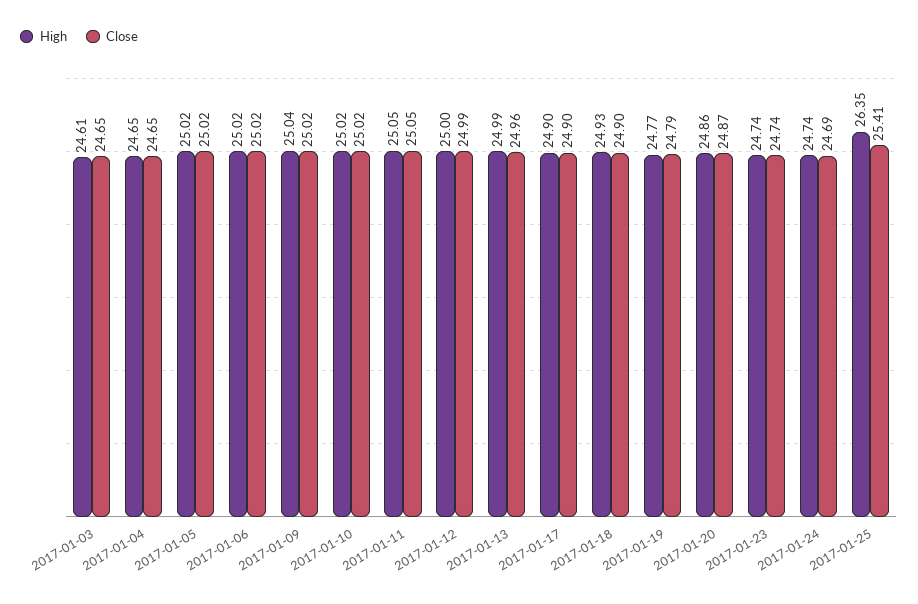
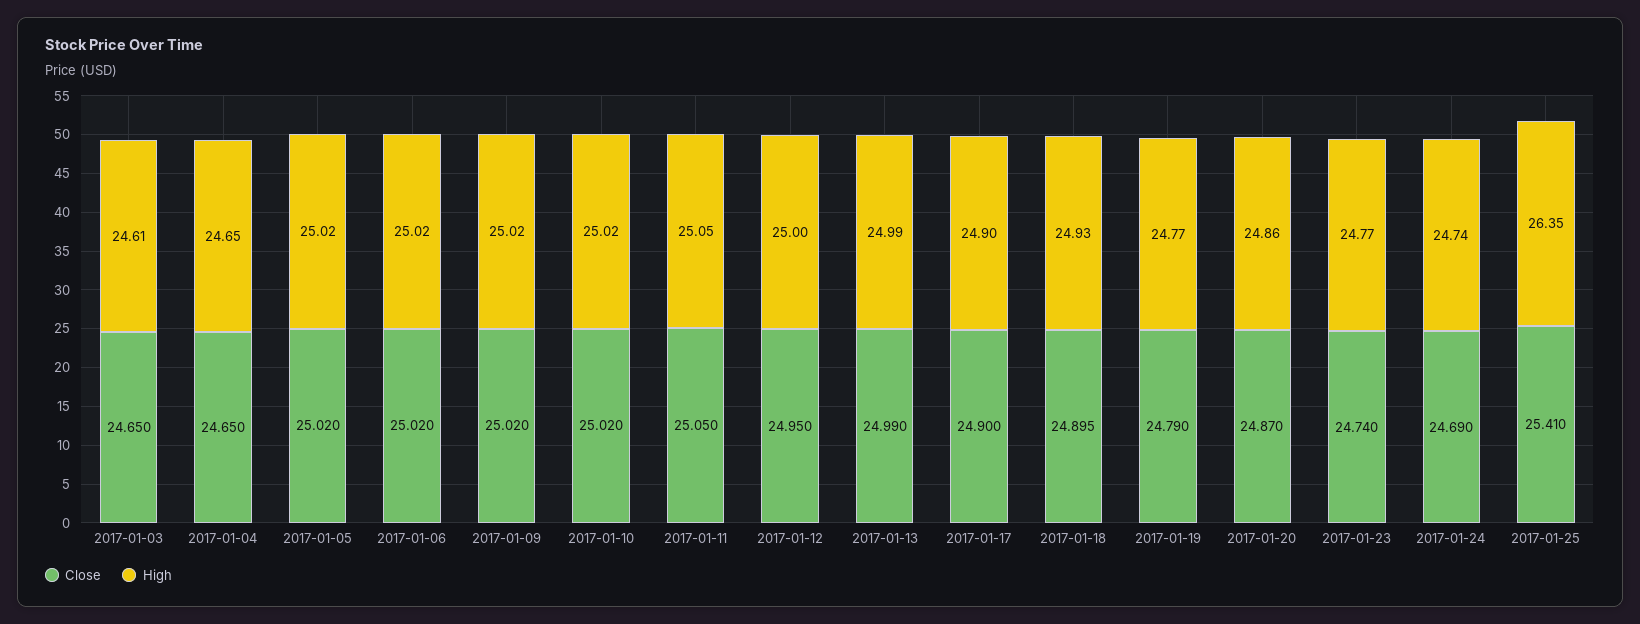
  {
    "High": {
      "2017-01-03": 24.61,
      "2017-01-04": 24.65,
      "2017-01-05": 25.02,
      "2017-01-06": 25.02,
-     "2017-01-09": 25.04,
+     "2017-01-09": 25.02,
      "2017-01-10": 25.02,
      "2017-01-11": 25.05,
      "2017-01-12": 25,
      "2017-01-13": 24.99,
      "2017-01-17": 24.9,
      "2017-01-18": 24.93,
      "2017-01-19": 24.77,
      "2017-01-20": 24.86,
-     "2017-01-23": 24.74,
+     "2017-01-23": 24.77,
      "2017-01-24": 24.74,
      "2017-01-25": 26.35
    },
    "Close": {
      "2017-01-03": 24.65,
      "2017-01-04": 24.65,
      "2017-01-05": 25.02,
      "2017-01-06": 25.02,
      "2017-01-09": 25.02,
      "2017-01-10": 25.02,
      "2017-01-11": 25.05,
-     "2017-01-12": 24.99,
+     "2017-01-12": 24.95,
-     "2017-01-13": 24.96,
+     "2017-01-13": 24.99,
      "2017-01-17": 24.9,
      "2017-01-18": 24.895,
      "2017-01-19": 24.79,
      "2017-01-20": 24.87,
      "2017-01-23": 24.74,
      "2017-01-24": 24.69,
      "2017-01-25": 25.41
    }
  }

